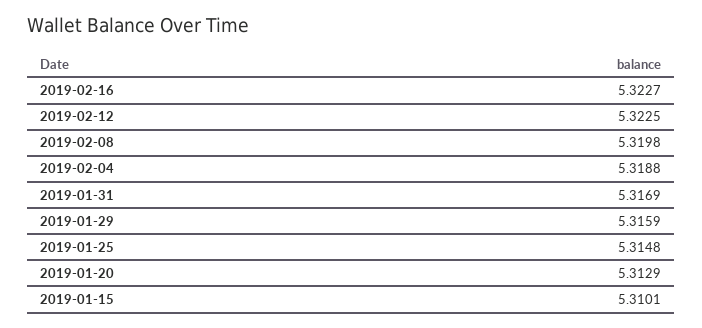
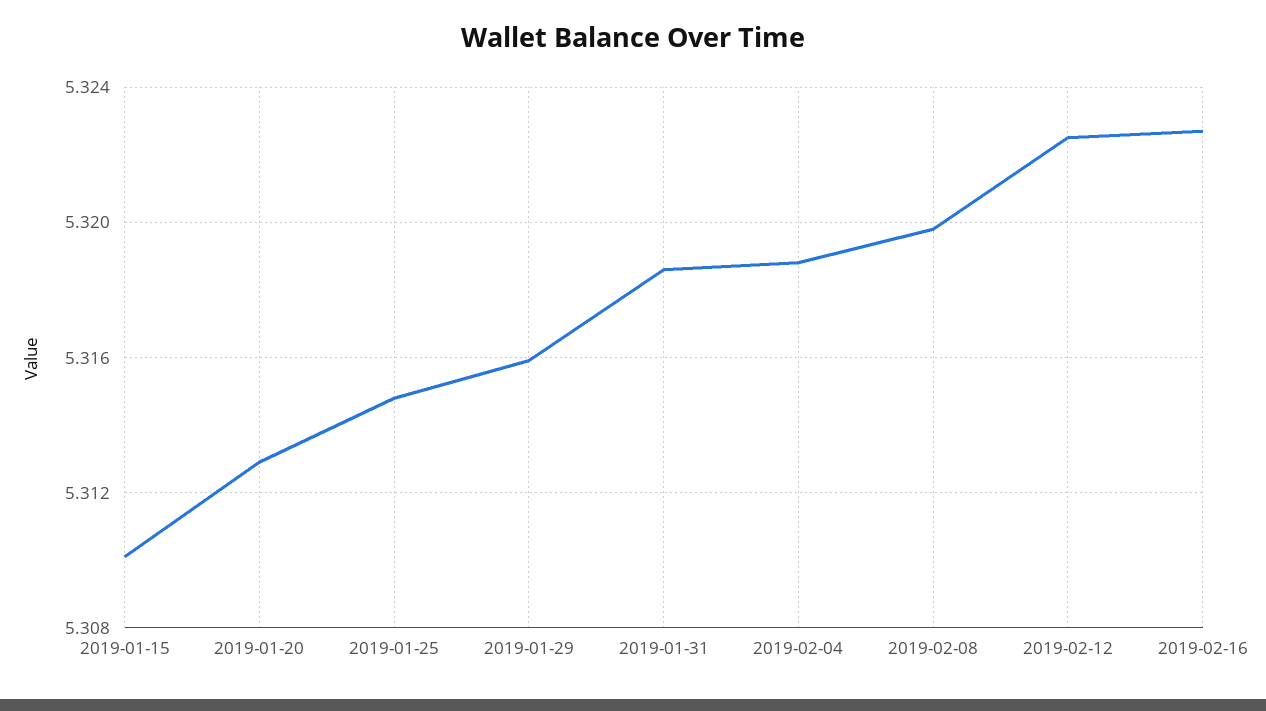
  {
    "2019-02-16": 5.3227,
    "2019-02-12": 5.3225,
    "2019-02-08": 5.3198,
    "2019-02-04": 5.3188,
-   "2019-01-31": 5.3169,
+   "2019-01-31": 5.3185,
    "2019-01-29": 5.3159,
    "2019-01-25": 5.3148,
    "2019-01-20": 5.3129,
    "2019-01-15": 5.3101
  }

